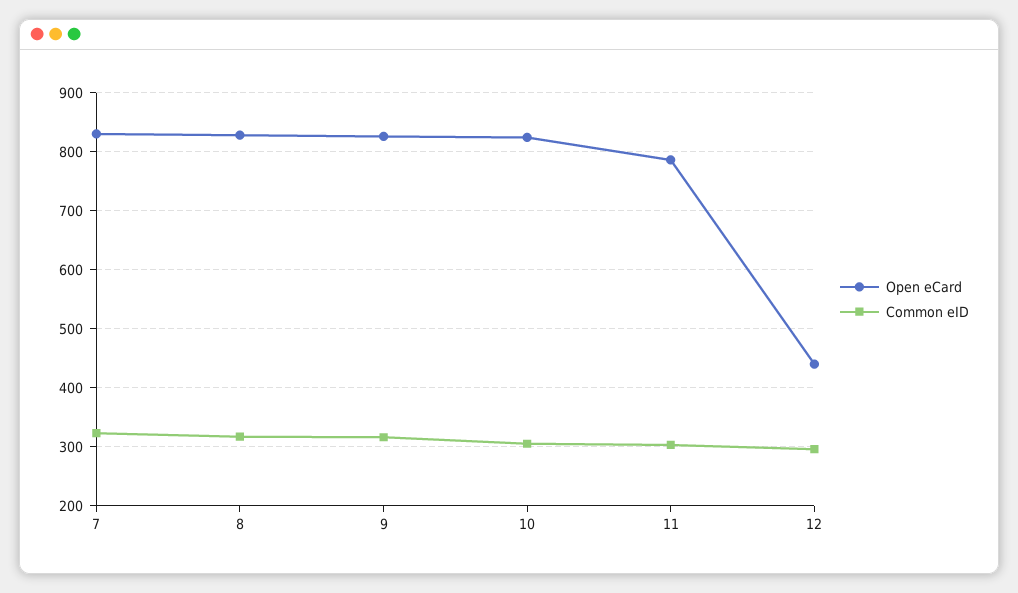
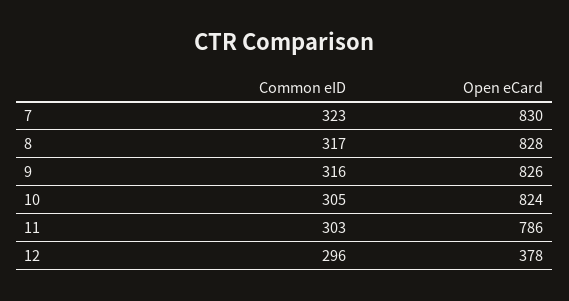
  {
    "Open eCard": {
      "7": 830,
      "8": 828,
      "9": 826,
      "10": 824,
      "11": 786,
-     "12": 440
+     "12": 378
    },
    "Common eID": {
      "7": 323,
      "8": 317,
      "9": 316,
      "10": 305,
      "11": 303,
      "12": 296
    }
  }

